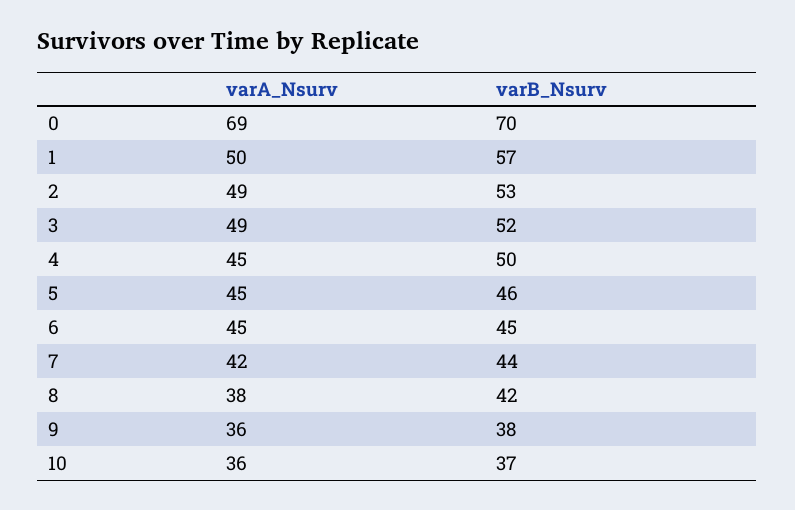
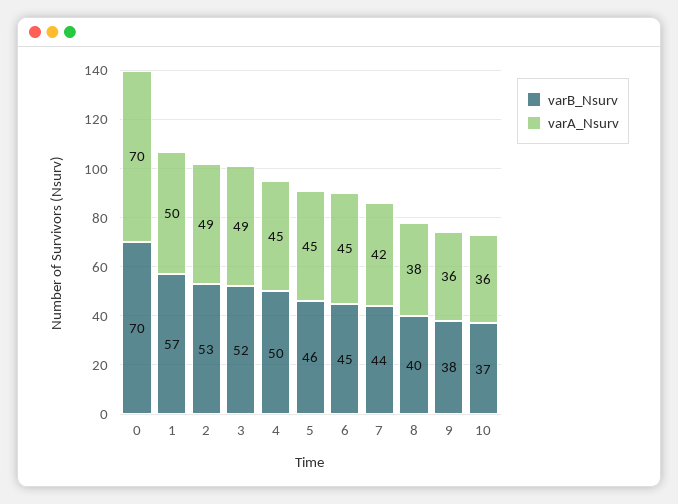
  {
    "varA_Nsurv": {
-     "0": 69,
+     "0": 70,
      "1": 50,
      "2": 49,
      "3": 49,
      "4": 45,
      "5": 45,
      "6": 45,
      "7": 42,
      "8": 38,
      "9": 36,
      "10": 36
    },
    "varB_Nsurv": {
      "0": 70,
      "1": 57,
      "2": 53,
      "3": 52,
      "4": 50,
      "5": 46,
      "6": 45,
      "7": 44,
-     "8": 42,
+     "8": 40,
      "9": 38,
      "10": 37
    }
  }

